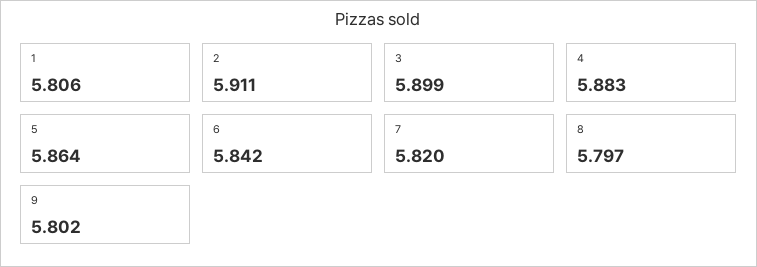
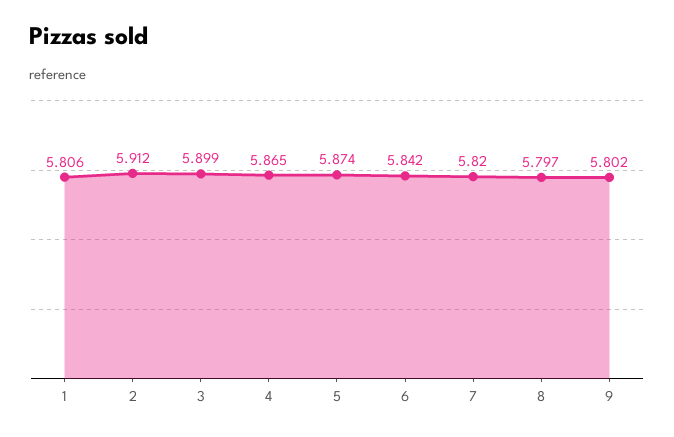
  {
    "1": 5.806,
-   "2": 5.911,
+   "2": 5.912,
    "3": 5.899,
-   "4": 5.883,
+   "4": 5.865,
-   "5": 5.864,
+   "5": 5.874,
    "6": 5.842,
    "7": 5.82,
    "8": 5.797,
    "9": 5.802
  }

